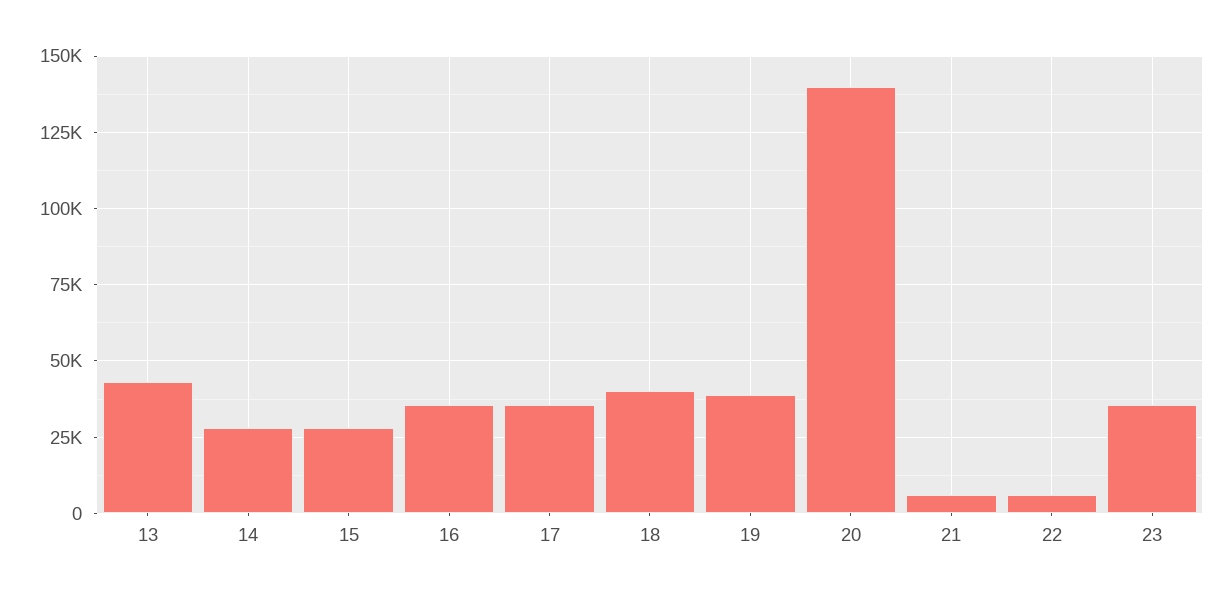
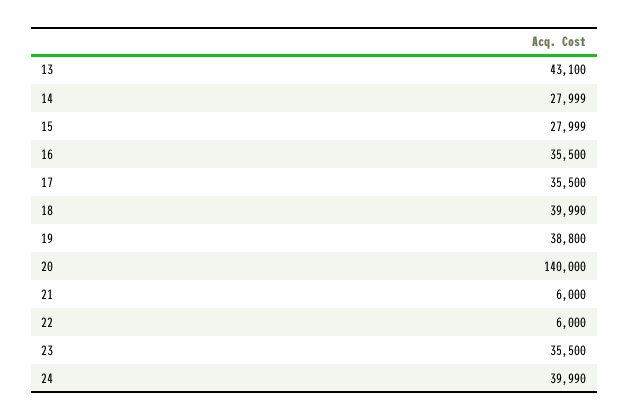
  {
    "13": 43100,
    "14": 27999,
    "15": 27999,
    "16": 35500,
    "17": 35500,
    "18": 39990,
    "19": 38800,
    "20": 140000,
    "21": 6000,
    "22": 6000,
-   "23": 35500
+   "23": 35500,
+   "24": 39990
  }

